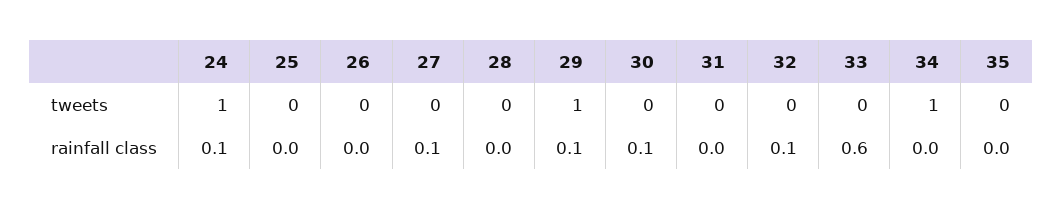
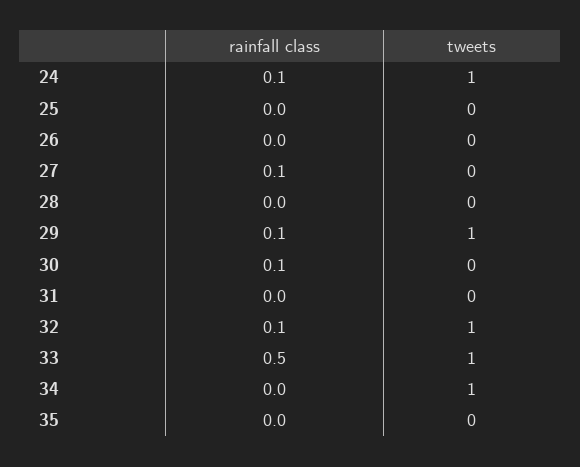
  {
    "24": {
      "tweets": 1,
      "rainfall class": 0.1
    },
    "25": {
      "tweets": 0,
      "rainfall class": 0
    },
    "26": {
      "tweets": 0,
      "rainfall class": 0
    },
    "27": {
      "tweets": 0,
      "rainfall class": 0.1
    },
    "28": {
      "tweets": 0,
      "rainfall class": 0
    },
    "29": {
      "tweets": 1,
      "rainfall class": 0.1
    },
    "30": {
      "tweets": 0,
      "rainfall class": 0.1
    },
    "31": {
      "tweets": 0,
      "rainfall class": 0
    },
    "32": {
-     "tweets": 0,
+     "tweets": 1,
      "rainfall class": 0.1
    },
    "33": {
-     "tweets": 0,
+     "tweets": 1,
-     "rainfall class": 0.6
+     "rainfall class": 0.5
    },
    "34": {
      "tweets": 1,
      "rainfall class": 0
    },
    "35": {
      "tweets": 0,
      "rainfall class": 0
    }
  }

